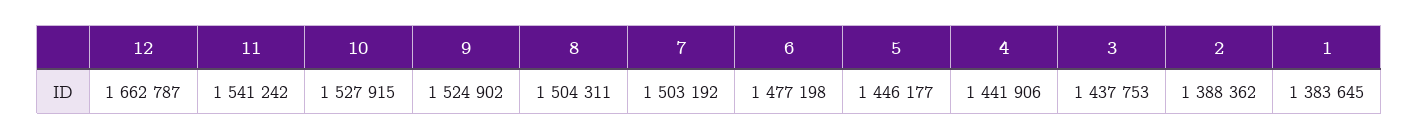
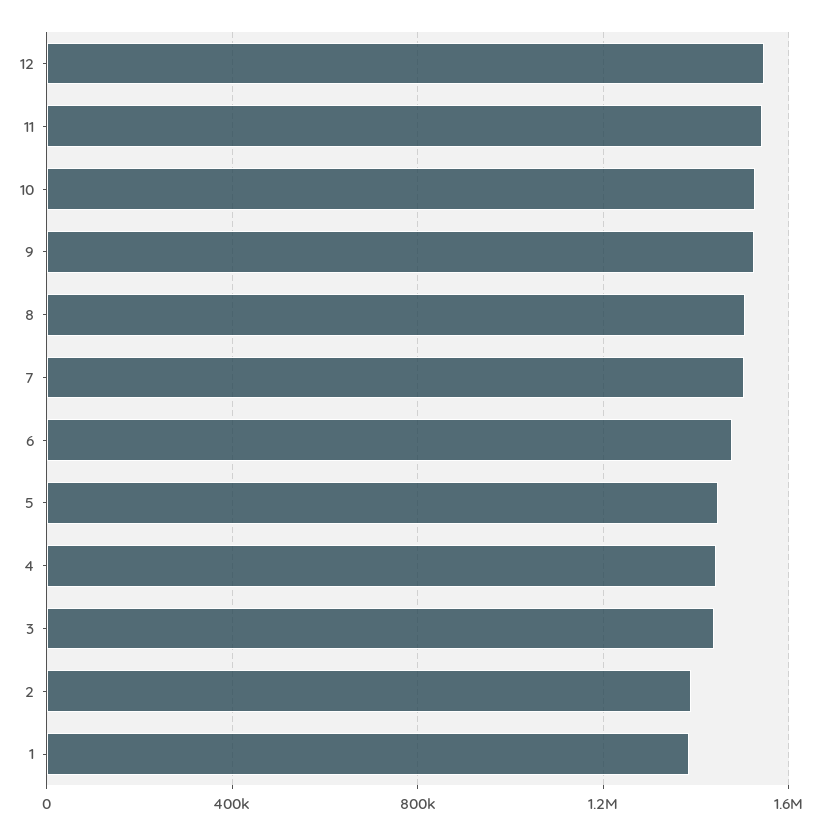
  {
-   "12": 1662787,
+   "12": 1550000,
    "11": 1541242,
    "10": 1527915,
    "9": 1524902,
    "8": 1504311,
    "7": 1503192,
    "6": 1477198,
    "5": 1446177,
    "4": 1441906,
    "3": 1437753,
    "2": 1388362,
    "1": 1383645
  }

